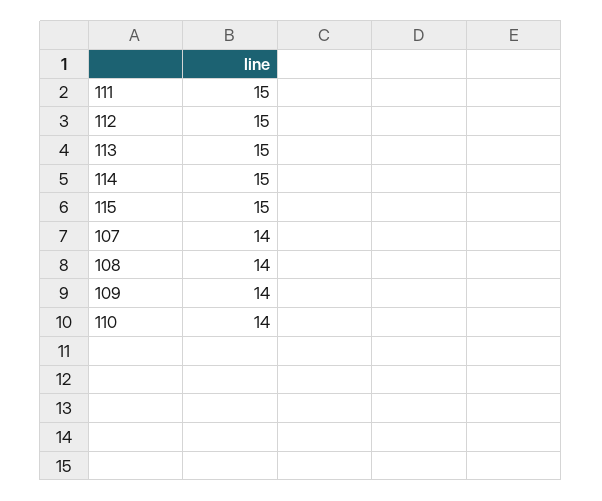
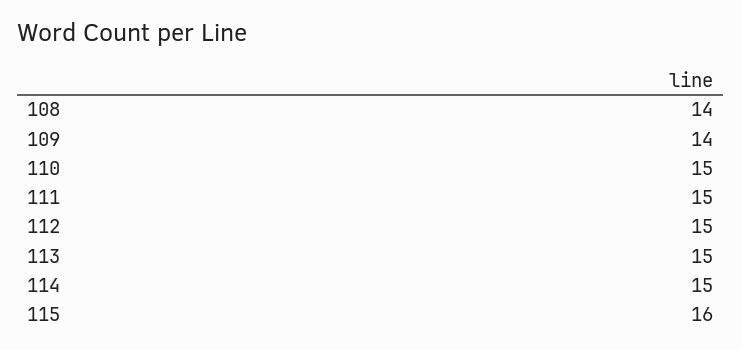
  {
    "111": 15,
    "112": 15,
    "113": 15,
    "114": 15,
-   "115": 15,
+   "115": 16,
-   "107": 14,
    "108": 14,
    "109": 14,
-   "110": 14
+   "110": 15
  }

